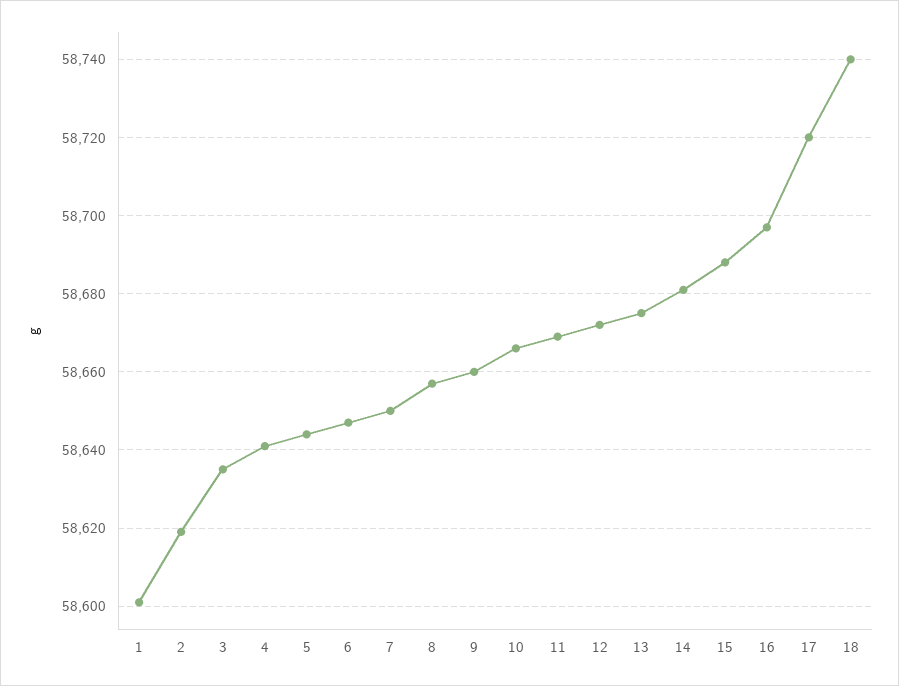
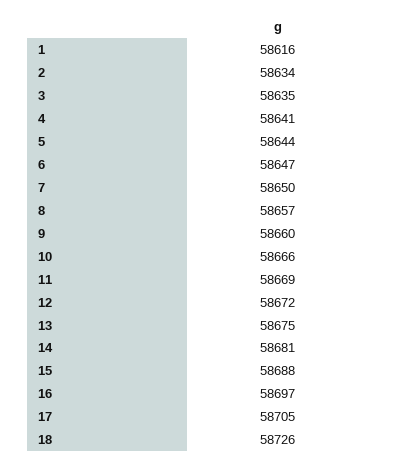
  {
-   "1": 58600,
+   "1": 58616,
-   "2": 58620,
+   "2": 58634,
    "3": 58635,
    "4": 58641,
    "5": 58644,
    "6": 58647,
    "7": 58650,
    "8": 58657,
    "9": 58660,
    "10": 58666,
    "11": 58669,
    "12": 58672,
    "13": 58675,
    "14": 58681,
    "15": 58688,
    "16": 58697,
-   "17": 58720,
+   "17": 58705,
-   "18": 58740
+   "18": 58726
  }

